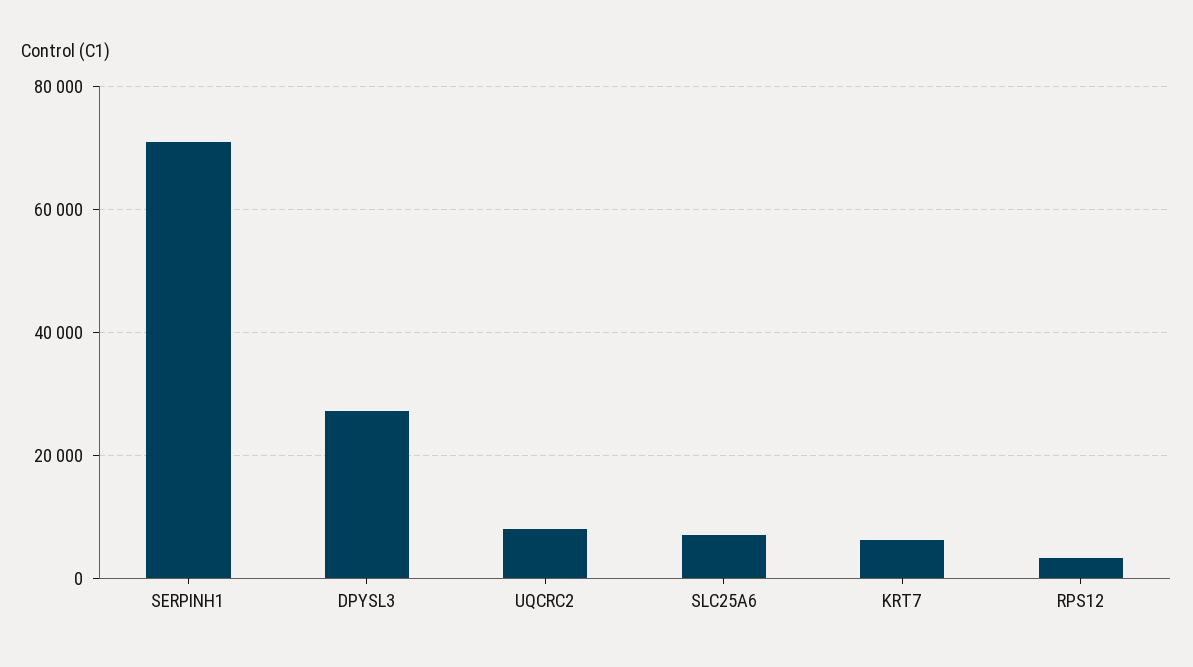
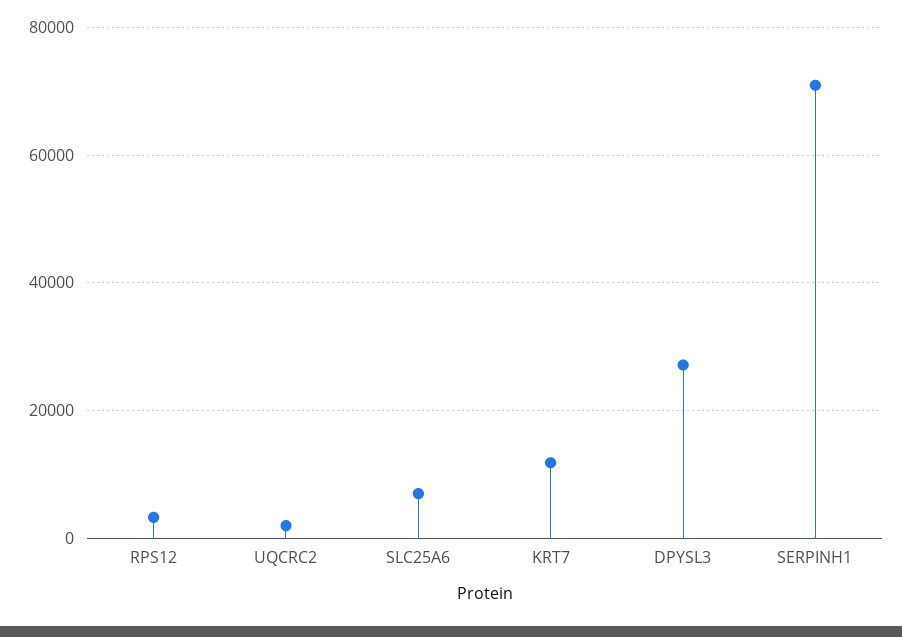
  {
    "SERPINH1": 70000,
    "DPYSL3": 28000,
-   "UQCRC2": 8000,
+   "UQCRC2": 2000,
    "SLC25A6": 8000,
-   "KRT7": 6000,
+   "KRT7": 12000,
    "RPS12": 4000
  }

